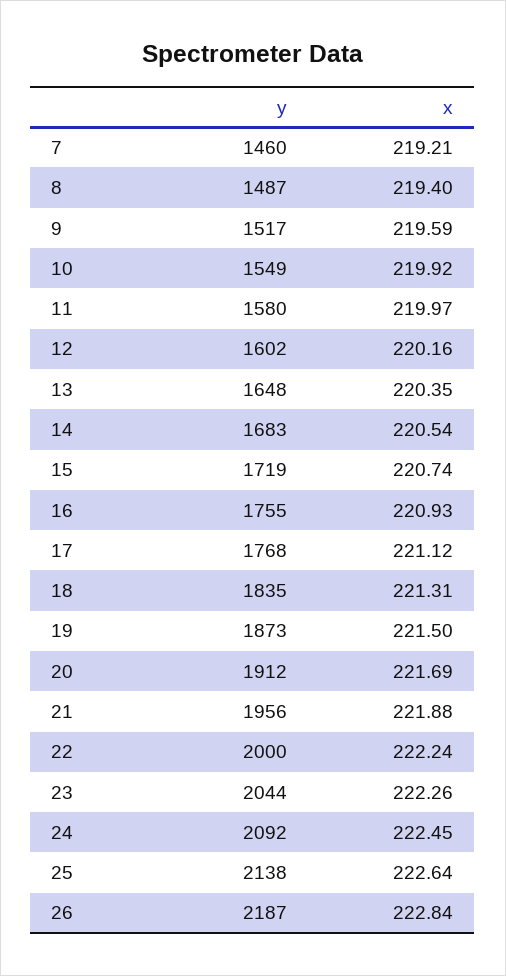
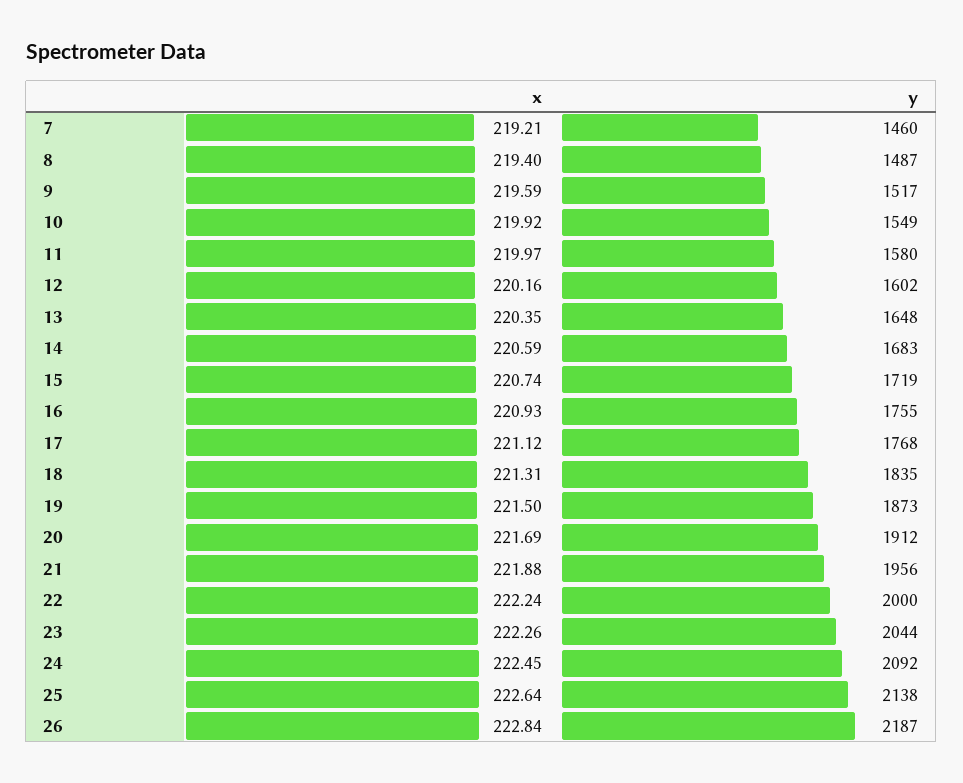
  {
    "y": {
      "7": 1460,
      "8": 1487,
      "9": 1517,
      "10": 1549,
      "11": 1580,
      "12": 1602,
      "13": 1648,
      "14": 1683,
      "15": 1719,
      "16": 1755,
      "17": 1768,
      "18": 1835,
      "19": 1873,
      "20": 1912,
      "21": 1956,
      "22": 2000,
      "23": 2044,
      "24": 2092,
      "25": 2138,
      "26": 2187
    },
    "x": {
      "7": 219.21,
      "8": 219.4,
      "9": 219.59,
      "10": 219.92,
      "11": 219.97,
      "12": 220.16,
      "13": 220.35,
-     "14": 220.54,
+     "14": 220.59,
      "15": 220.74,
      "16": 220.93,
      "17": 221.12,
      "18": 221.31,
      "19": 221.5,
      "20": 221.69,
      "21": 221.88,
      "22": 222.24,
      "23": 222.26,
      "24": 222.45,
      "25": 222.64,
      "26": 222.84
    }
  }

